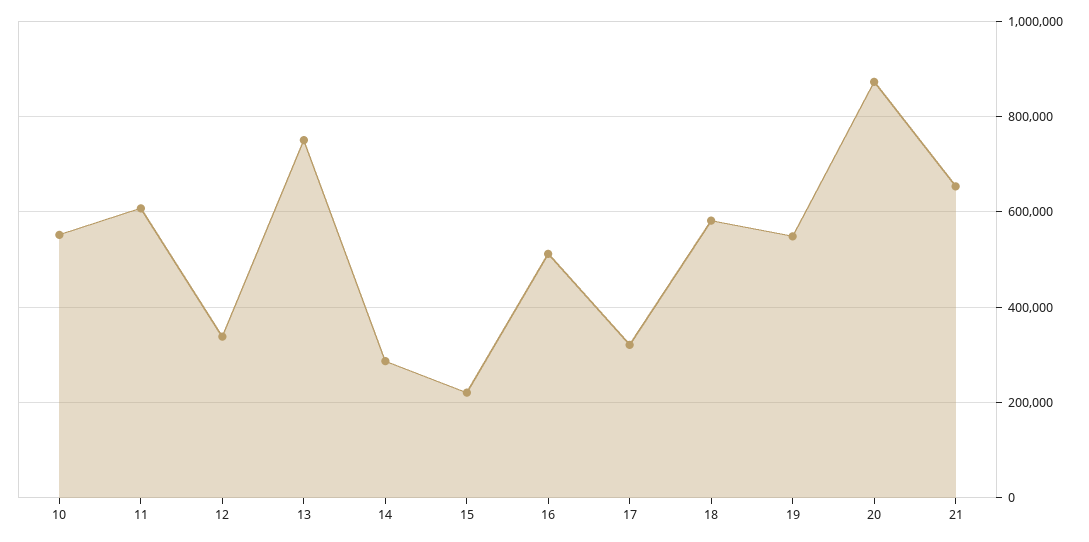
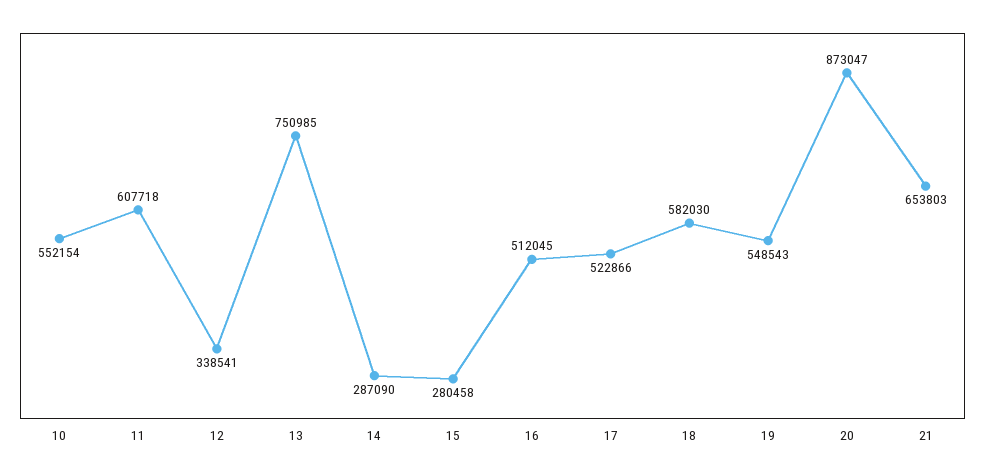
  {
    "10": 552154,
    "11": 607718,
    "12": 338541,
    "13": 750985,
    "14": 287090,
-   "15": 220000,
+   "15": 280458,
    "16": 512045,
-   "17": 320000,
+   "17": 522866,
    "18": 582030,
    "19": 548543,
    "20": 873047,
    "21": 653803
  }

